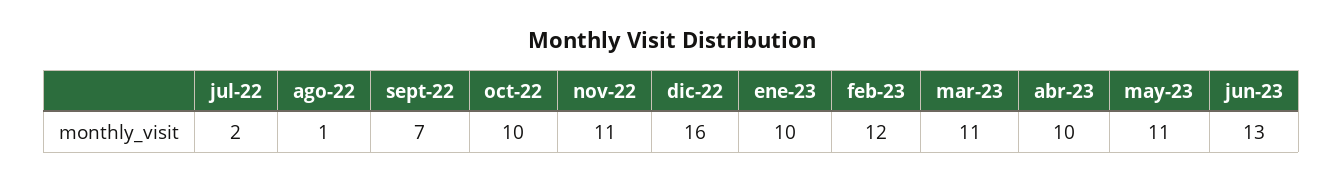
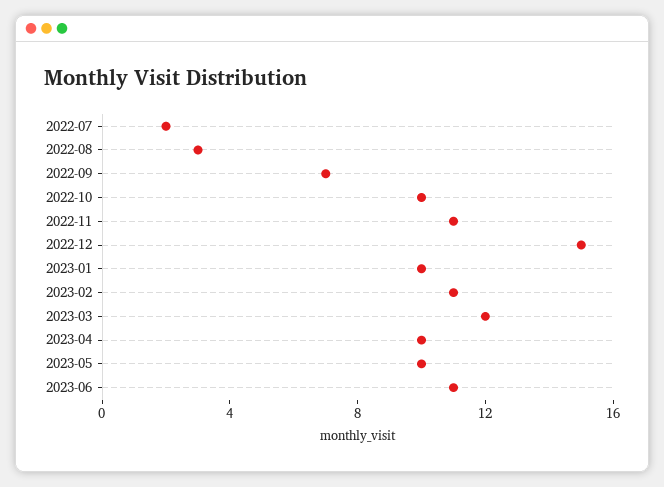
  {
    "jul-22": 2,
-   "ago-22": 1,
+   "ago-22": 3,
    "sept-22": 7,
    "oct-22": 10,
    "nov-22": 11,
-   "dic-22": 16,
+   "dic-22": 15,
    "ene-23": 10,
-   "feb-23": 12,
+   "feb-23": 11,
-   "mar-23": 11,
+   "mar-23": 12,
    "abr-23": 10,
-   "may-23": 11,
+   "may-23": 10,
-   "jun-23": 13
+   "jun-23": 11
  }

